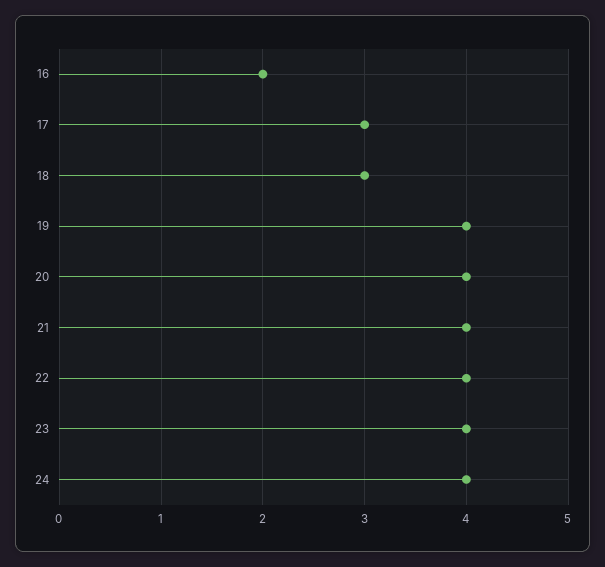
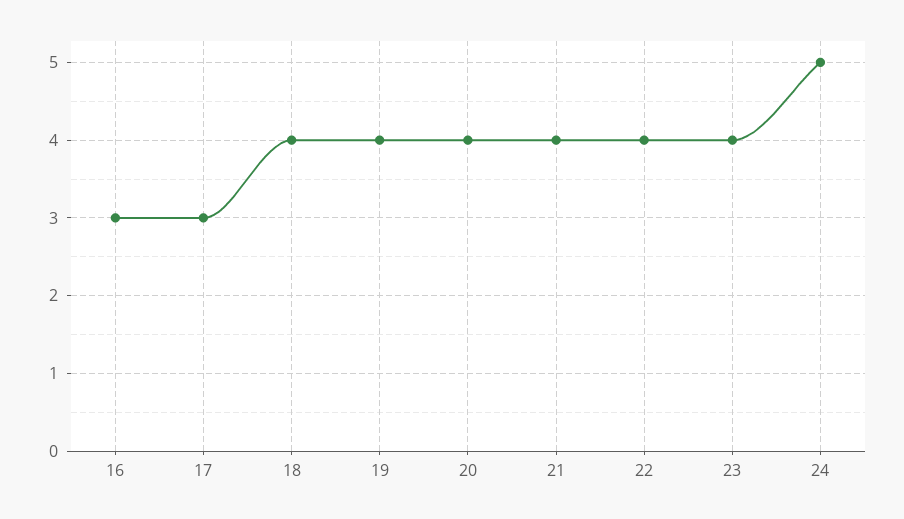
  {
-   "16": 2,
+   "16": 3,
    "17": 3,
-   "18": 3,
+   "18": 4,
    "19": 4,
    "20": 4,
    "21": 4,
    "22": 4,
    "23": 4,
-   "24": 4
+   "24": 5
  }

